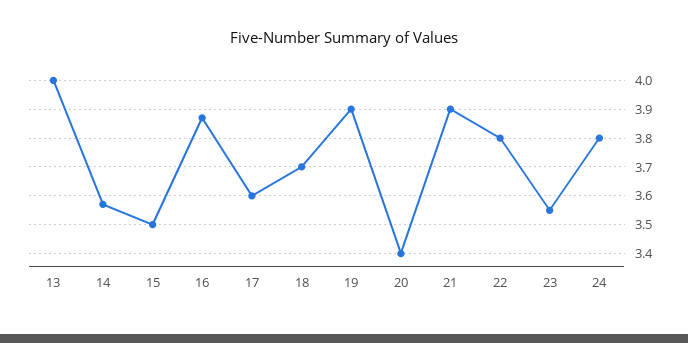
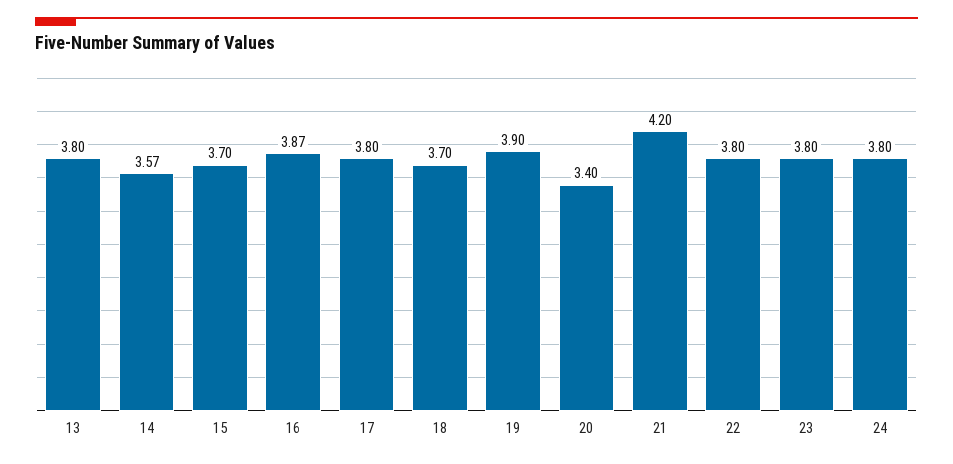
  {
-   "13": 4,
+   "13": 3.8,
    "14": 3.57,
-   "15": 3.5,
+   "15": 3.7,
    "16": 3.87,
-   "17": 3.6,
+   "17": 3.8,
    "18": 3.7,
    "19": 3.9,
    "20": 3.4,
-   "21": 3.9,
+   "21": 4.2,
    "22": 3.8,
-   "23": 3.55,
+   "23": 3.8,
    "24": 3.8
  }

